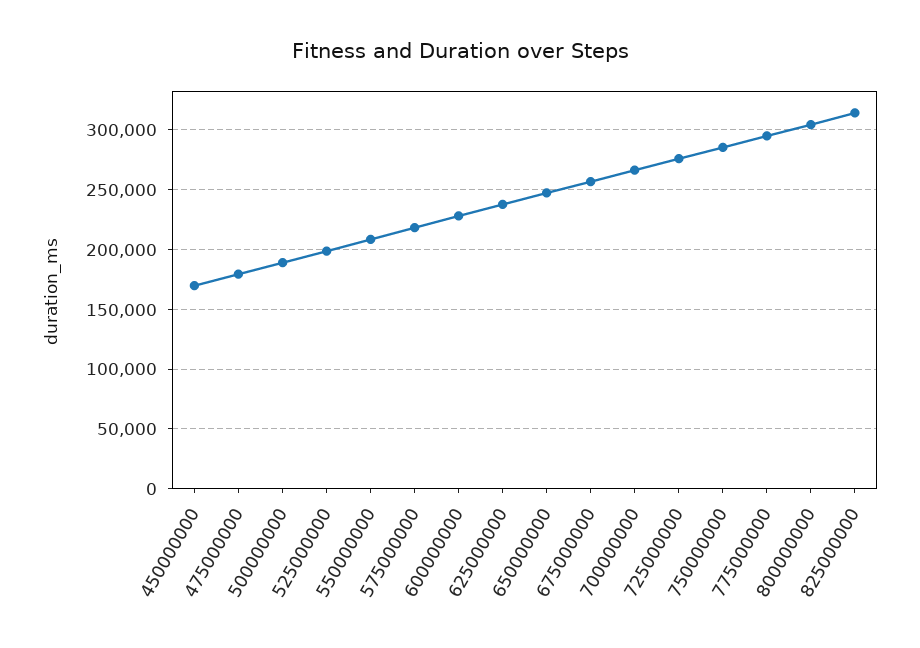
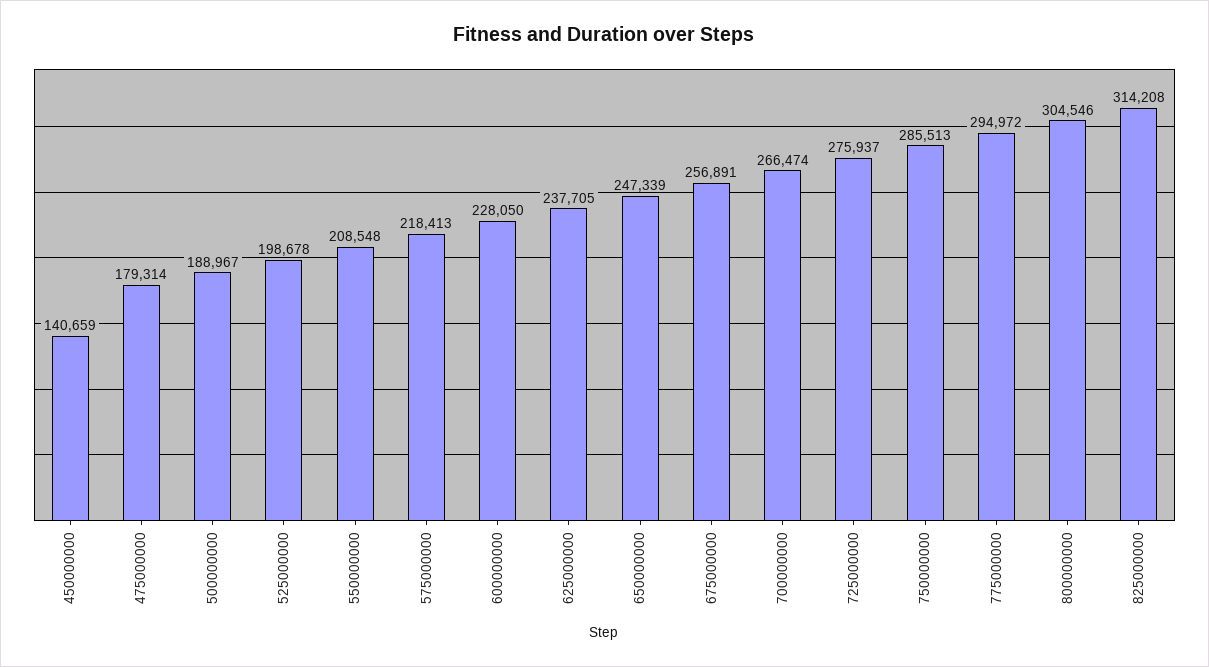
  {
-   "450000000": 170000,
+   "450000000": 140659,
    "475000000": 179314,
    "500000000": 188967,
    "525000000": 198678,
    "550000000": 208548,
    "575000000": 218413,
    "600000000": 228050,
    "625000000": 237705,
    "650000000": 247339,
    "675000000": 256891,
    "700000000": 266474,
    "725000000": 275937,
    "750000000": 285513,
    "775000000": 294972,
    "800000000": 304546,
    "825000000": 314208
  }

